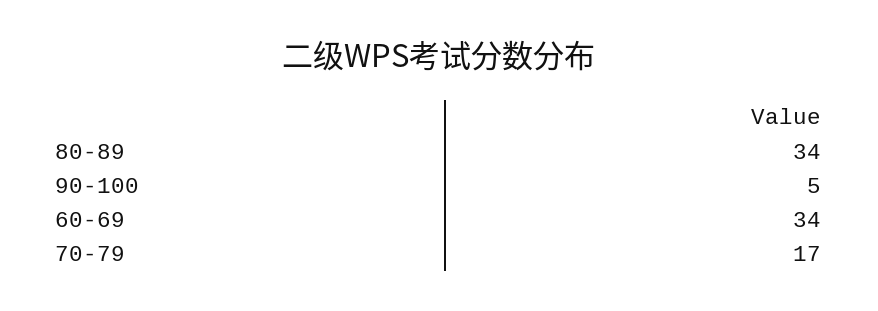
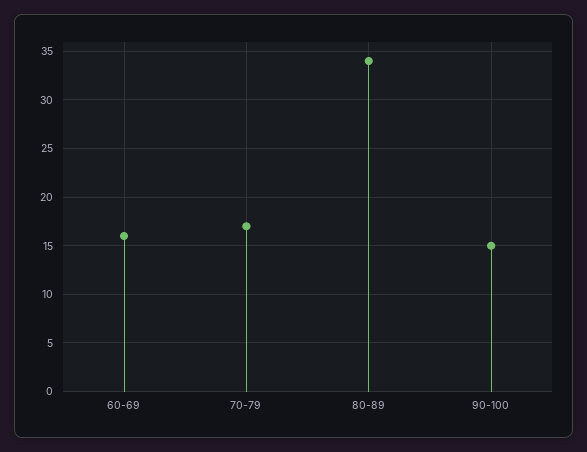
  {
    "80-89": 34,
-   "90-100": 5,
+   "90-100": 15,
-   "60-69": 34,
+   "60-69": 16,
    "70-79": 17
  }

